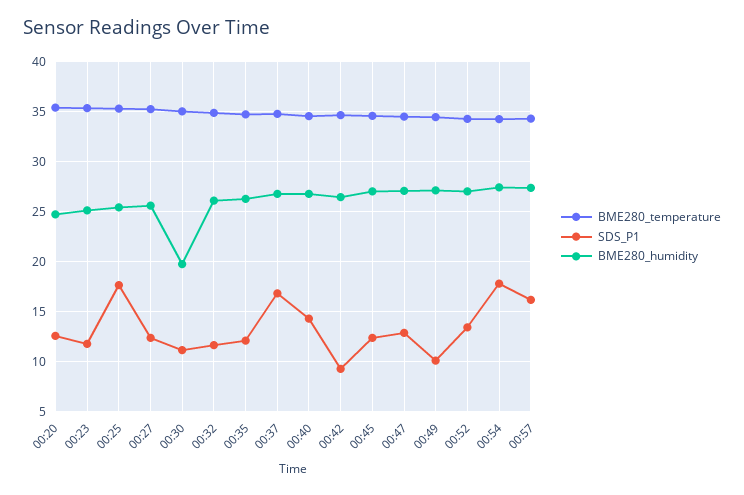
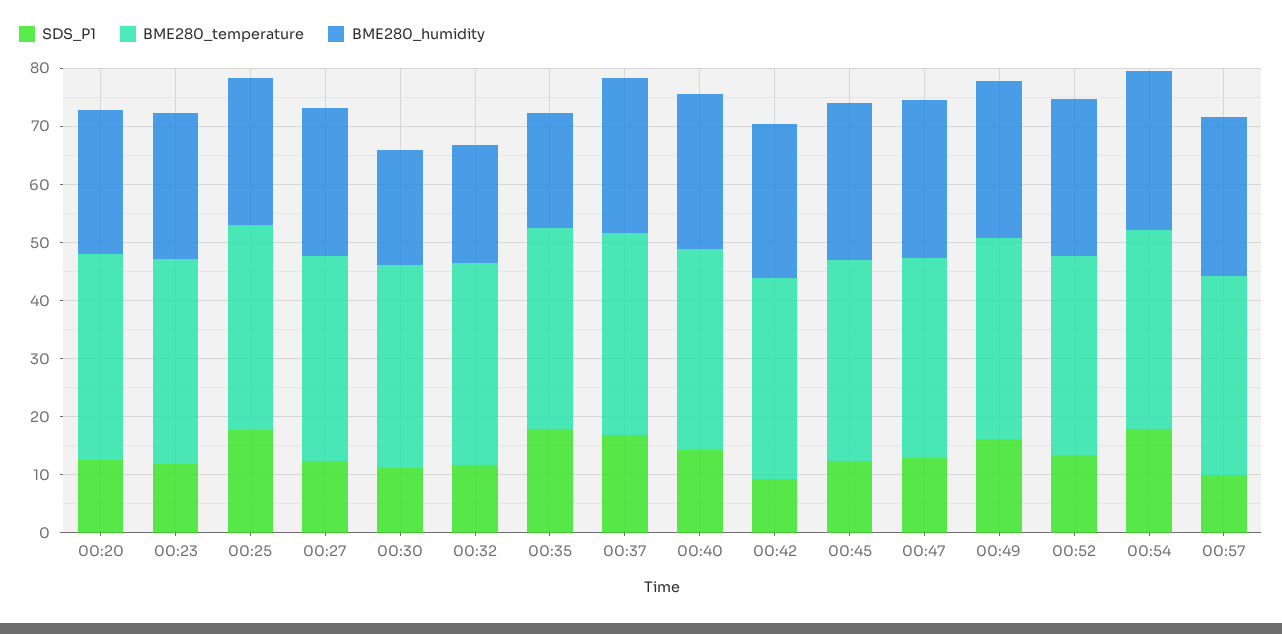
  {
    "BME280_temperature": {
      "00:20": 35,
      "00:23": 35,
      "00:25": 35,
      "00:27": 35,
      "00:30": 35,
      "00:32": 35,
      "00:35": 35,
      "00:37": 35,
      "00:40": 35,
      "00:42": 35,
      "00:45": 35,
      "00:47": 35,
      "00:49": 34,
      "00:52": 34,
      "00:54": 34,
      "00:57": 34
    },
    "SDS_P1": {
      "00:20": 13,
      "00:23": 12,
      "00:25": 18,
      "00:27": 12,
      "00:30": 11,
      "00:32": 12,
-     "00:35": 12,
+     "00:35": 18,
      "00:37": 17,
      "00:40": 14,
      "00:42": 9,
      "00:45": 12,
      "00:47": 13,
-     "00:49": 10,
+     "00:49": 16,
      "00:52": 13,
      "00:54": 18,
-     "00:57": 16
+     "00:57": 10
    },
    "BME280_humidity": {
      "00:20": 25,
      "00:23": 25,
      "00:25": 25,
      "00:27": 26,
      "00:30": 20,
-     "00:32": 26,
+     "00:32": 20,
-     "00:35": 26,
+     "00:35": 20,
      "00:37": 27,
      "00:40": 27,
      "00:42": 26,
      "00:45": 27,
      "00:47": 27,
      "00:49": 27,
      "00:52": 27,
      "00:54": 27,
      "00:57": 27
    }
  }

